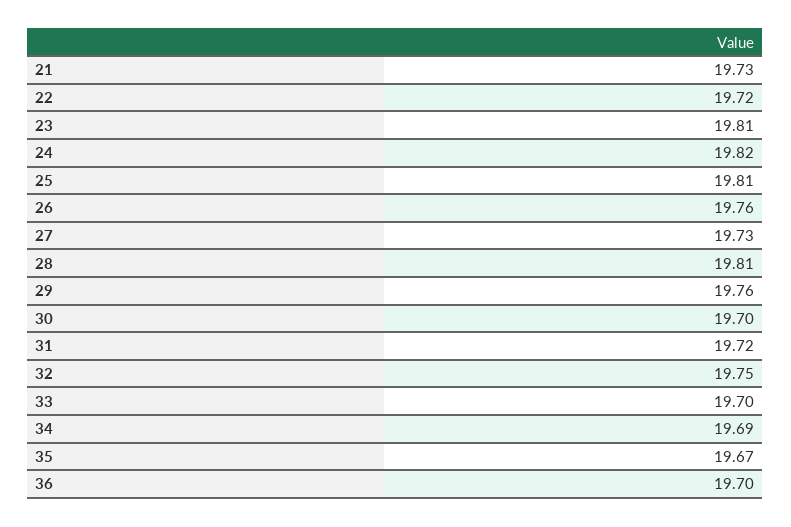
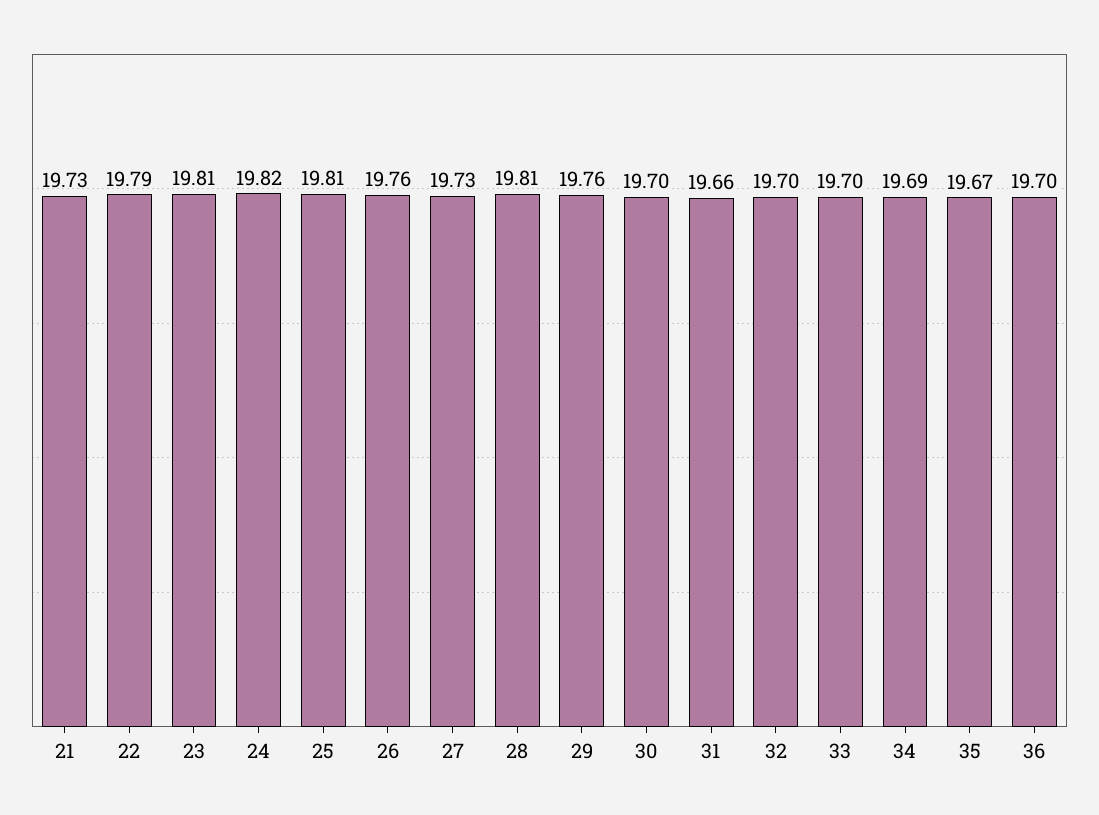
  {
    "21": 19.73,
-   "22": 19.72,
+   "22": 19.79,
    "23": 19.81,
    "24": 19.82,
    "25": 19.81,
    "26": 19.76,
    "27": 19.73,
    "28": 19.81,
    "29": 19.76,
    "30": 19.7,
-   "31": 19.72,
+   "31": 19.66,
-   "32": 19.75,
+   "32": 19.7,
    "33": 19.7,
    "34": 19.69,
    "35": 19.67,
    "36": 19.7
  }

